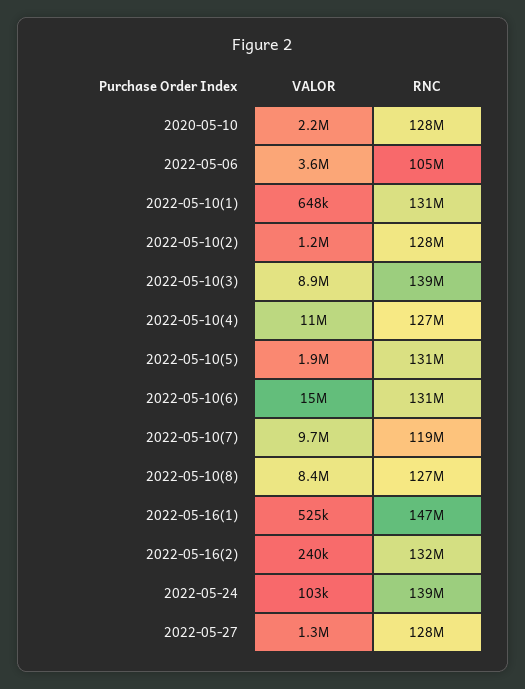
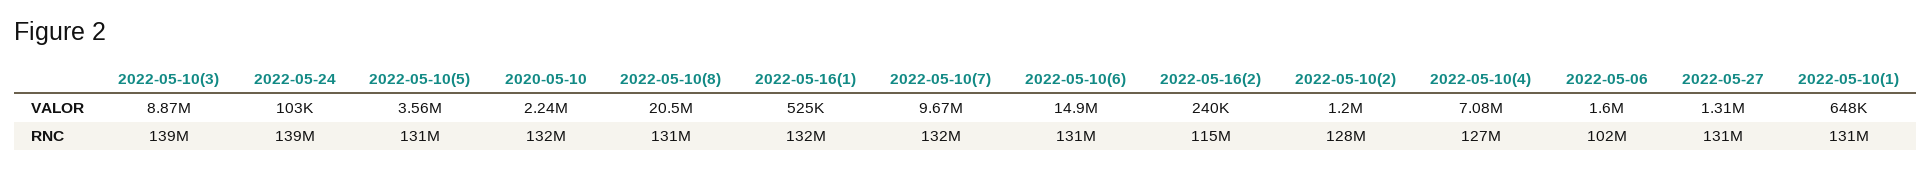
  {
    "VALOR": {
      "2020-05-10": 2240000,
-     "2022-05-06": 3600000,
+     "2022-05-06": 1600000,
      "2022-05-10(1)": 648000,
      "2022-05-10(2)": 1200000,
      "2022-05-10(3)": 8870000,
-     "2022-05-10(4)": 11000000,
+     "2022-05-10(4)": 7080000,
-     "2022-05-10(5)": 1900000,
+     "2022-05-10(5)": 3560000,
      "2022-05-10(6)": 14900000,
      "2022-05-10(7)": 9670000,
-     "2022-05-10(8)": 8400000,
+     "2022-05-10(8)": 20500000,
      "2022-05-16(1)": 525000,
      "2022-05-16(2)": 240000,
      "2022-05-24": 103000,
      "2022-05-27": 1310000
    },
    "RNC": {
-     "2020-05-10": 128000000,
+     "2020-05-10": 132000000,
-     "2022-05-06": 105000000,
+     "2022-05-06": 102000000,
      "2022-05-10(1)": 131000000,
      "2022-05-10(2)": 128000000,
      "2022-05-10(3)": 139000000,
      "2022-05-10(4)": 127000000,
      "2022-05-10(5)": 131000000,
      "2022-05-10(6)": 131000000,
-     "2022-05-10(7)": 119000000,
+     "2022-05-10(7)": 132000000,
-     "2022-05-10(8)": 127000000,
+     "2022-05-10(8)": 131000000,
-     "2022-05-16(1)": 147000000,
+     "2022-05-16(1)": 132000000,
-     "2022-05-16(2)": 132000000,
+     "2022-05-16(2)": 115000000,
      "2022-05-24": 139000000,
-     "2022-05-27": 128000000
+     "2022-05-27": 131000000
    }
  }

